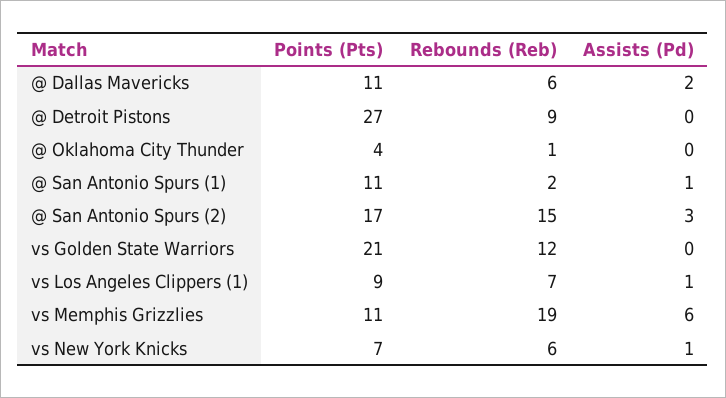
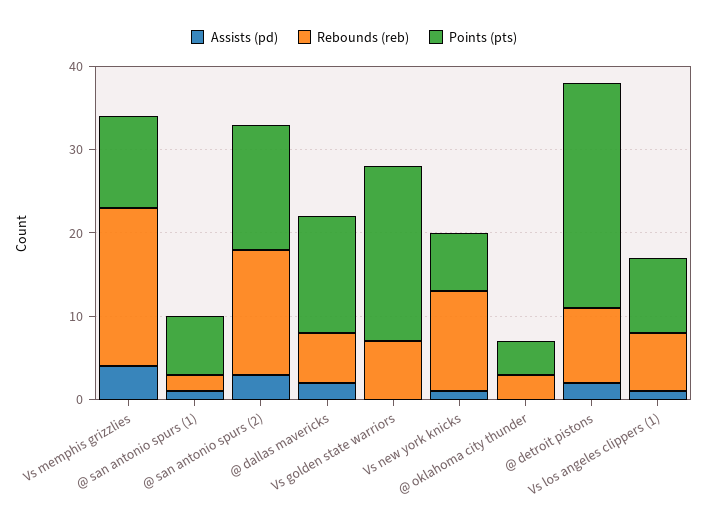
  {
    "Points (Pts)": {
-     "@ Dallas Mavericks": 11,
+     "@ Dallas Mavericks": 14,
      "@ Detroit Pistons": 27,
      "@ Oklahoma City Thunder": 4,
-     "@ San Antonio Spurs (1)": 11,
+     "@ San Antonio Spurs (1)": 7,
-     "@ San Antonio Spurs (2)": 17,
+     "@ San Antonio Spurs (2)": 15,
      "vs Golden State Warriors": 21,
      "vs Los Angeles Clippers (1)": 9,
      "vs Memphis Grizzlies": 11,
      "vs New York Knicks": 7
    },
    "Rebounds (Reb)": {
      "@ Dallas Mavericks": 6,
      "@ Detroit Pistons": 9,
-     "@ Oklahoma City Thunder": 1,
+     "@ Oklahoma City Thunder": 3,
      "@ San Antonio Spurs (1)": 2,
      "@ San Antonio Spurs (2)": 15,
-     "vs Golden State Warriors": 12,
+     "vs Golden State Warriors": 7,
      "vs Los Angeles Clippers (1)": 7,
      "vs Memphis Grizzlies": 19,
-     "vs New York Knicks": 6
+     "vs New York Knicks": 12
    },
    "Assists (Pd)": {
      "@ Dallas Mavericks": 2,
-     "@ Detroit Pistons": 0,
+     "@ Detroit Pistons": 2,
      "@ Oklahoma City Thunder": 0,
      "@ San Antonio Spurs (1)": 1,
      "@ San Antonio Spurs (2)": 3,
      "vs Golden State Warriors": 0,
      "vs Los Angeles Clippers (1)": 1,
-     "vs Memphis Grizzlies": 6,
+     "vs Memphis Grizzlies": 4,
      "vs New York Knicks": 1
    }
  }

